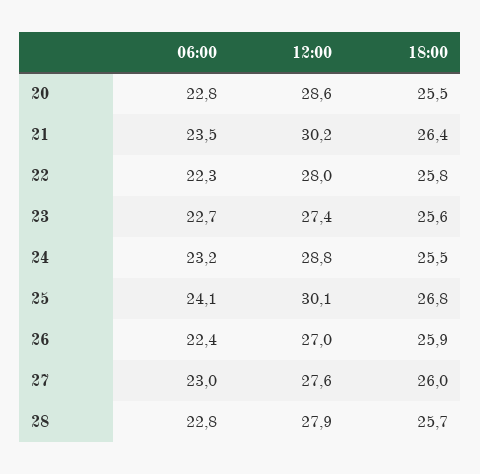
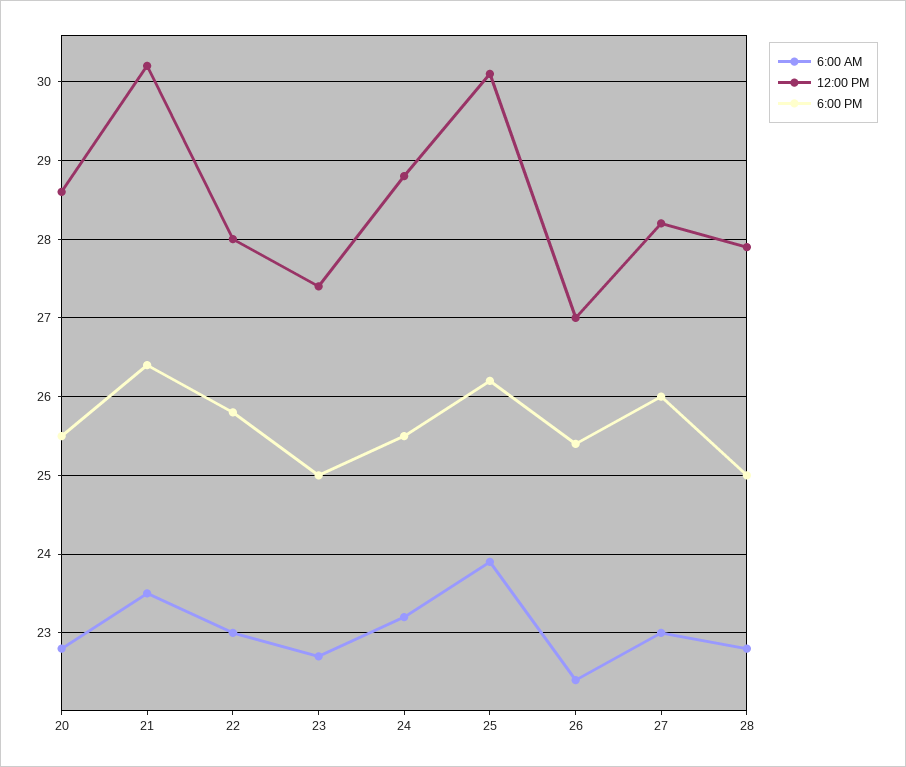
  {
    "06:00": {
      "20": 22.8,
      "21": 23.5,
-     "22": 22.3,
+     "22": 23,
      "23": 22.7,
      "24": 23.2,
-     "25": 24.1,
+     "25": 23.9,
      "26": 22.4,
      "27": 23,
      "28": 22.8
    },
    "12:00": {
      "20": 28.6,
      "21": 30.2,
      "22": 28,
      "23": 27.4,
      "24": 28.8,
      "25": 30.1,
      "26": 27,
-     "27": 27.6,
+     "27": 28.2,
      "28": 27.9
    },
    "18:00": {
      "20": 25.5,
      "21": 26.4,
      "22": 25.8,
-     "23": 25.6,
+     "23": 25,
      "24": 25.5,
-     "25": 26.8,
+     "25": 26.2,
-     "26": 25.9,
+     "26": 25.4,
      "27": 26,
-     "28": 25.7
+     "28": 25
    }
  }

